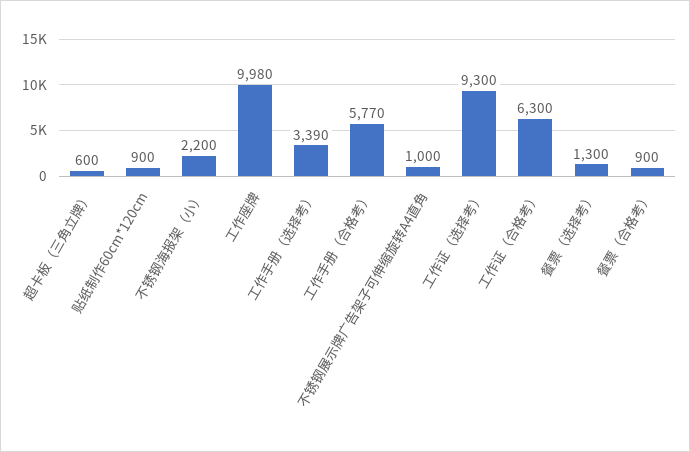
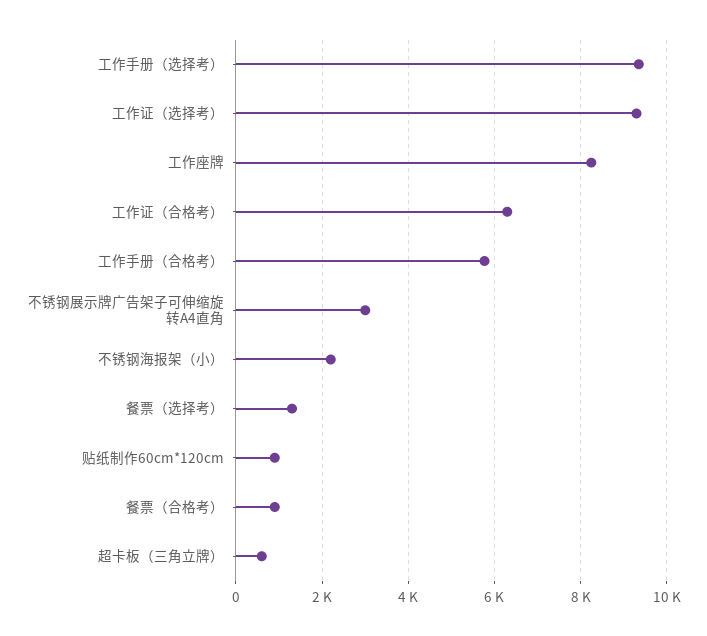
  {
    "超卡板（三角立牌）": 600,
    "贴纸制作60cm*120cm": 900,
    "不锈钢海报架（小）": 2200,
-   "工作座牌": 9980,
+   "工作座牌": 8200,
-   "工作手册（选择考）": 3390,
+   "工作手册（选择考）": 9400,
    "工作手册（合格考）": 5770,
-   "不锈钢展示牌广告架子可伸缩旋转A4直角": 1000,
+   "不锈钢展示牌广告架子可伸缩旋转A4直角": 3000,
    "工作证（选择考）": 9300,
    "工作证（合格考）": 6300,
    "餐票（选择考）": 1300,
    "餐票（合格考）": 900
  }

